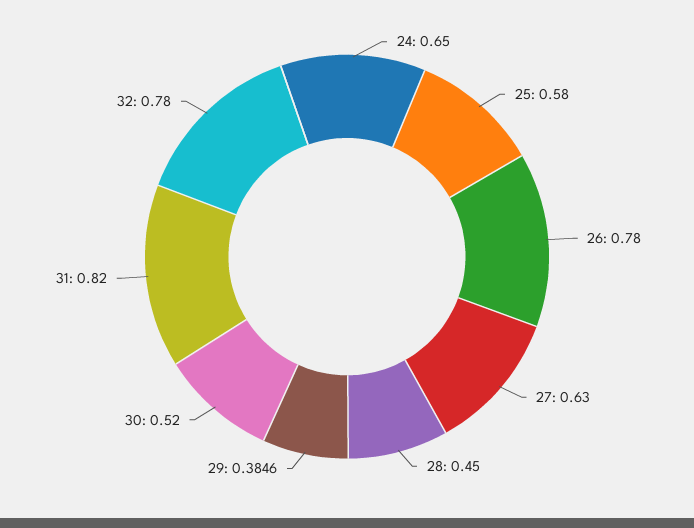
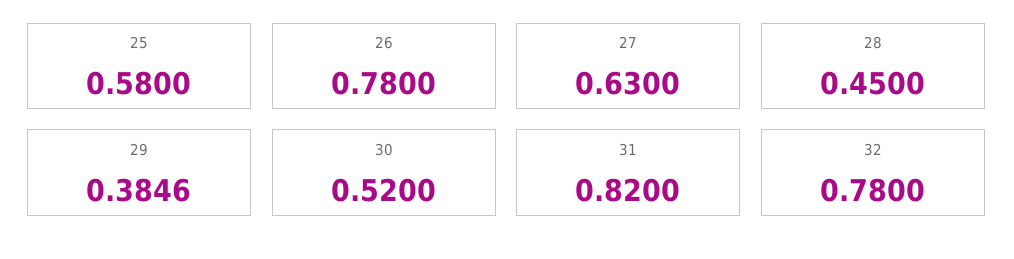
  {
-   "24": 0.65,
    "25": 0.58,
    "26": 0.78,
    "27": 0.63,
    "28": 0.45,
    "29": 0.3846,
    "30": 0.52,
    "31": 0.82,
    "32": 0.78
  }

